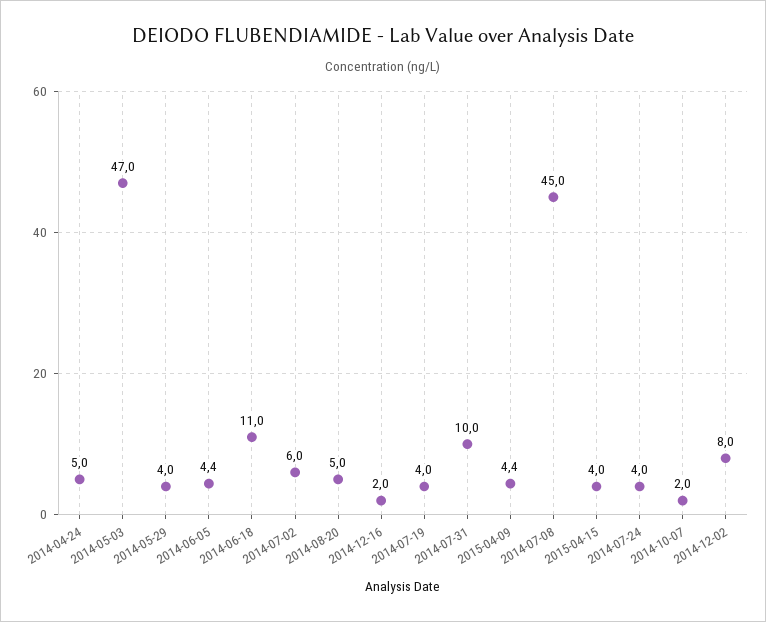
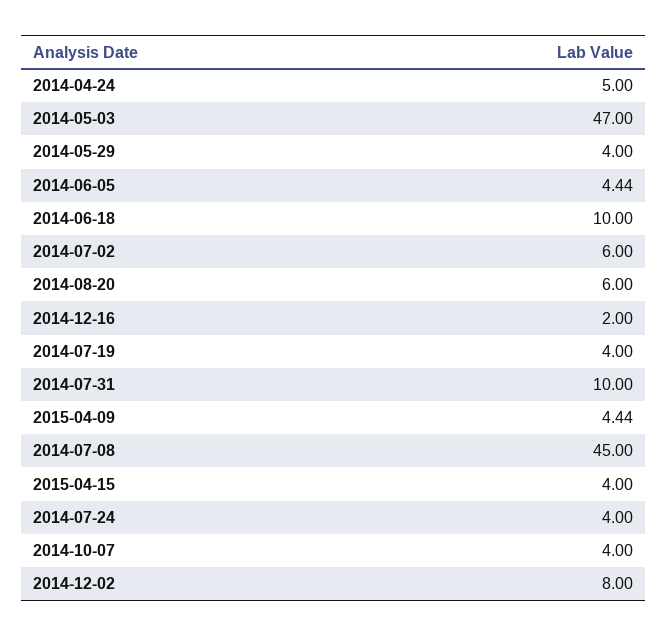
  {
    "2014-04-24": 5,
    "2014-05-03": 47,
    "2014-05-29": 4,
    "2014-06-05": 4.44,
-   "2014-06-18": 11,
+   "2014-06-18": 10,
    "2014-07-02": 6,
-   "2014-08-20": 5,
+   "2014-08-20": 6,
    "2014-12-16": 2,
    "2014-07-19": 4,
    "2014-07-31": 10,
    "2015-04-09": 4.44,
    "2014-07-08": 45,
    "2015-04-15": 4,
    "2014-07-24": 4,
-   "2014-10-07": 2,
+   "2014-10-07": 4,
    "2014-12-02": 8
  }

